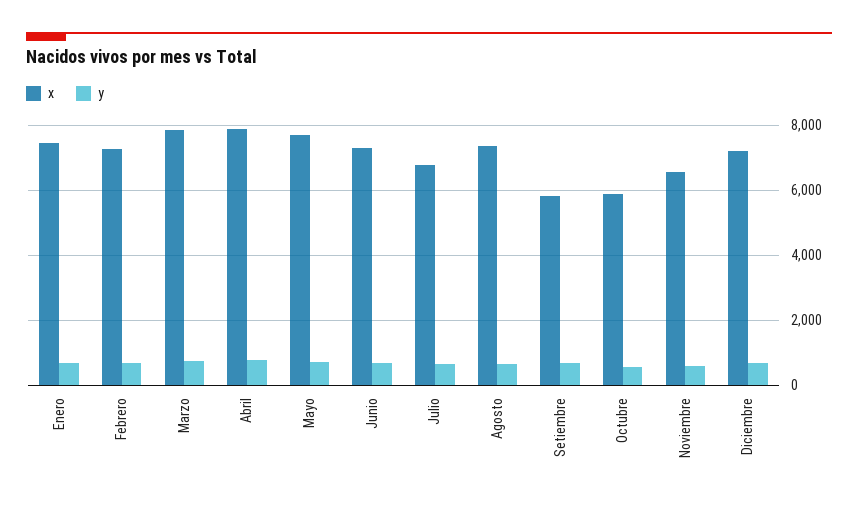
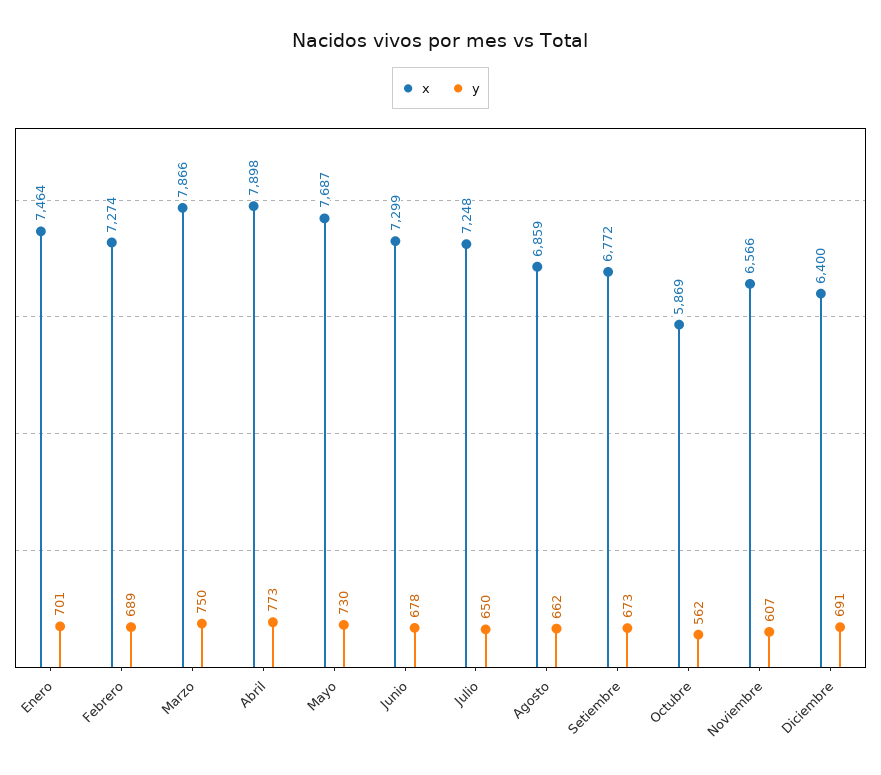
  {
    "x": {
      "Enero": 7464,
      "Febrero": 7274,
      "Marzo": 7866,
      "Abril": 7898,
      "Mayo": 7687,
      "Junio": 7299,
-     "Julio": 6800,
+     "Julio": 7248,
-     "Agosto": 7400,
+     "Agosto": 6859,
-     "Setiembre": 5800,
+     "Setiembre": 6772,
      "Octubre": 5869,
      "Noviembre": 6566,
-     "Diciembre": 7200
+     "Diciembre": 6400
    },
    "y": {
      "Enero": 701,
      "Febrero": 689,
      "Marzo": 750,
      "Abril": 773,
      "Mayo": 730,
      "Junio": 678,
      "Julio": 650,
      "Agosto": 662,
      "Setiembre": 673,
      "Octubre": 562,
      "Noviembre": 607,
      "Diciembre": 691
    }
  }

